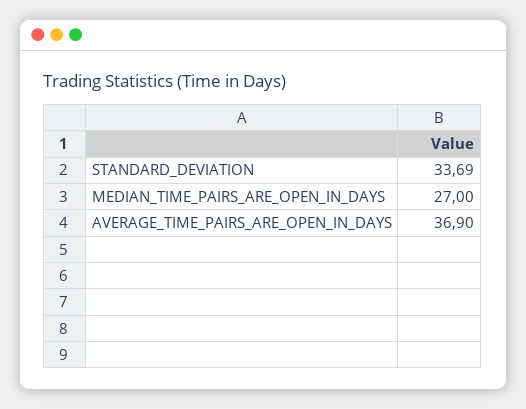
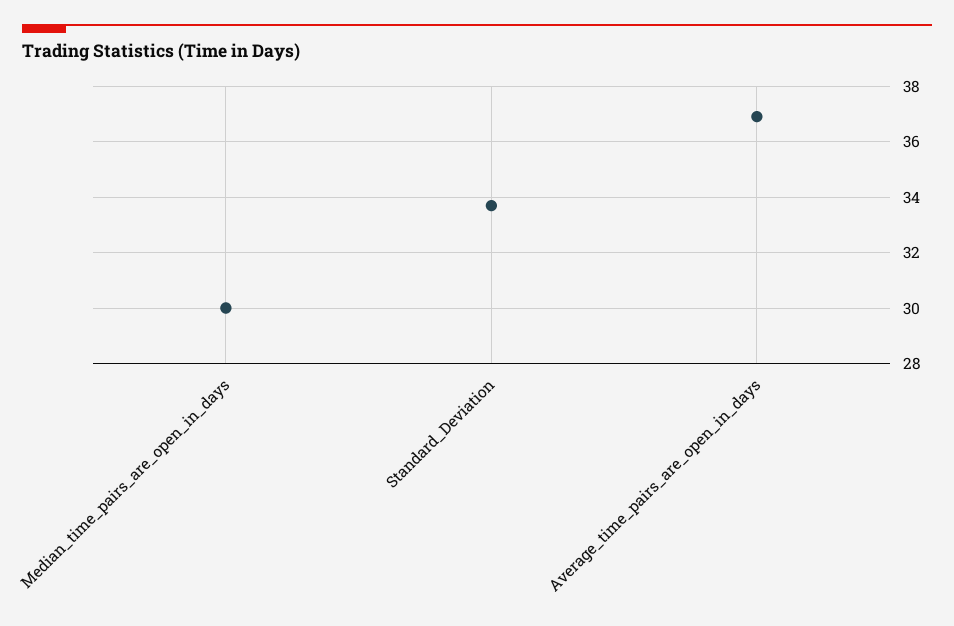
  {
    "STANDARD_DEVIATION": 33.69,
-   "MEDIAN_TIME_PAIRS_ARE_OPEN_IN_DAYS": 27,
+   "MEDIAN_TIME_PAIRS_ARE_OPEN_IN_DAYS": 30,
    "AVERAGE_TIME_PAIRS_ARE_OPEN_IN_DAYS": 36.9
  }

